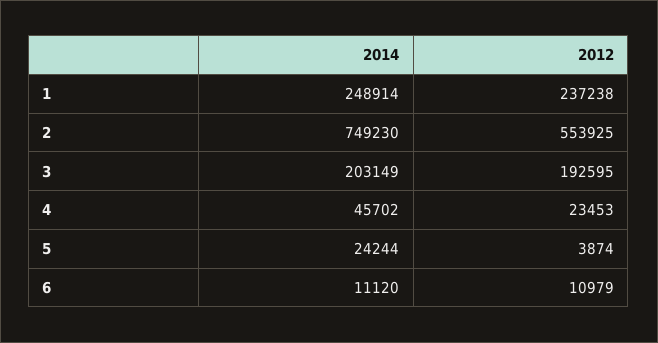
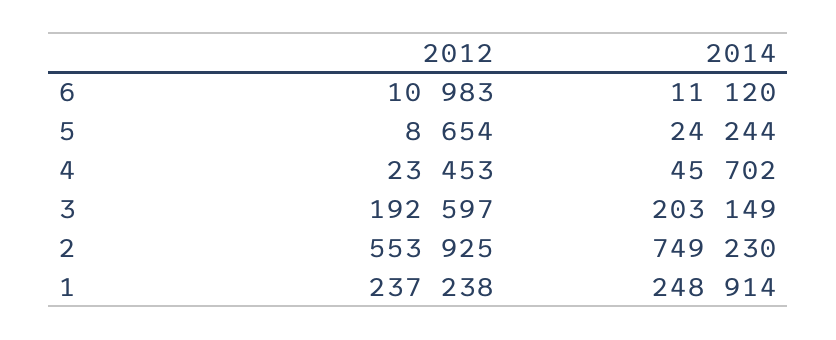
  {
    "2014": {
      "1": 248914,
      "2": 749230,
      "3": 203149,
      "4": 45702,
      "5": 24244,
      "6": 11120
    },
    "2012": {
      "1": 237238,
      "2": 553925,
-     "3": 192595,
+     "3": 192597,
      "4": 23453,
-     "5": 3874,
+     "5": 8654,
-     "6": 10979
+     "6": 10983
    }
  }

